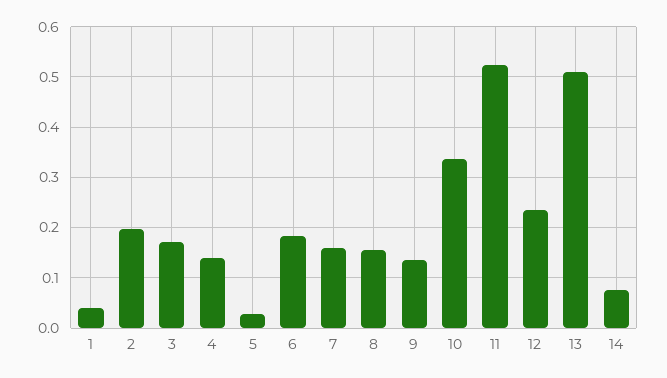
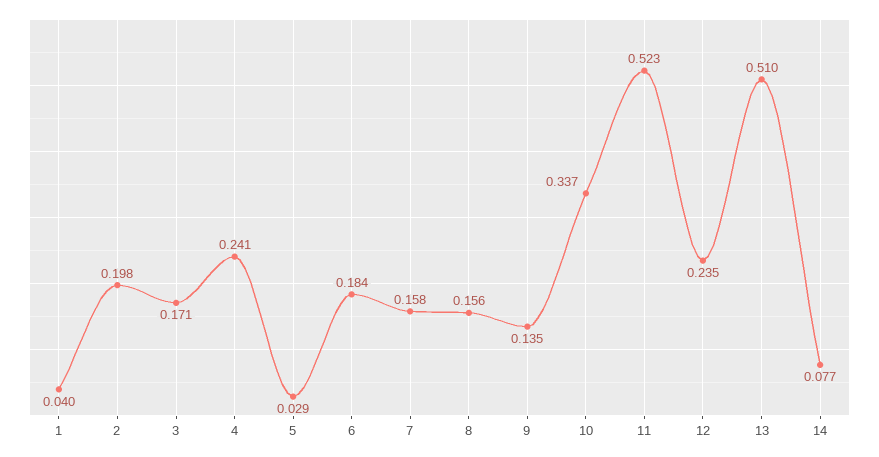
  {
    "1": 0.04,
    "2": 0.198,
    "3": 0.171,
-   "4": 0.14,
+   "4": 0.241,
    "5": 0.029,
    "6": 0.184,
    "7": 0.158,
    "8": 0.156,
    "9": 0.135,
    "10": 0.337,
    "11": 0.523,
    "12": 0.235,
    "13": 0.51,
    "14": 0.077
  }

